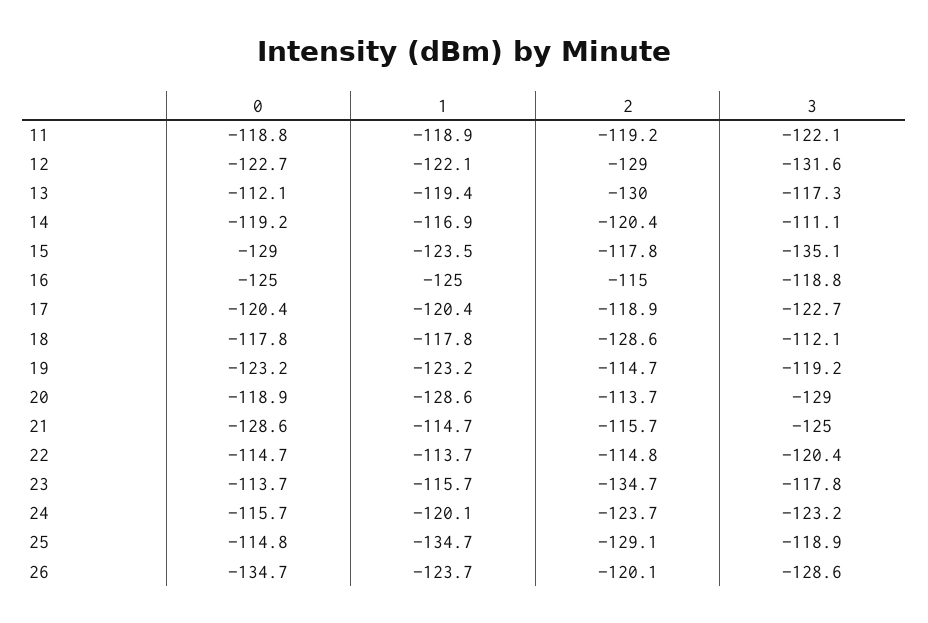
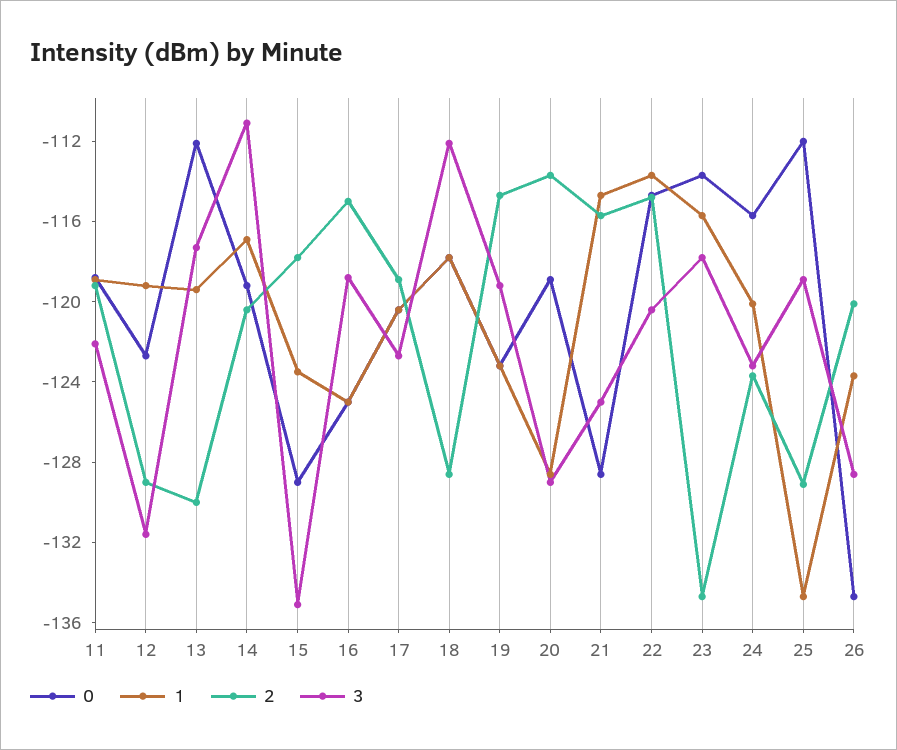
  {
    "0": {
      "11": -118.8,
      "12": -122.7,
      "13": -112.1,
      "14": -119.2,
      "15": -129,
      "16": -125,
      "17": -120.4,
      "18": -117.8,
      "19": -123.2,
      "20": -118.9,
      "21": -128.6,
      "22": -114.7,
      "23": -113.7,
      "24": -115.7,
-     "25": -114.8,
+     "25": -112,
      "26": -134.7
    },
    "1": {
      "11": -118.9,
-     "12": -122.1,
+     "12": -119,
      "13": -119.4,
      "14": -116.9,
      "15": -123.5,
      "16": -125,
      "17": -120.4,
      "18": -117.8,
      "19": -123.2,
      "20": -128.6,
      "21": -114.7,
      "22": -113.7,
      "23": -115.7,
      "24": -120.1,
      "25": -134.7,
      "26": -123.7
    },
    "2": {
      "11": -119.2,
      "12": -129,
      "13": -130,
      "14": -120.4,
      "15": -117.8,
      "16": -115,
      "17": -118.9,
      "18": -128.6,
      "19": -114.7,
      "20": -113.7,
      "21": -115.7,
      "22": -114.8,
      "23": -134.7,
      "24": -123.7,
      "25": -129.1,
      "26": -120.1
    },
    "3": {
      "11": -122.1,
      "12": -131.6,
      "13": -117.3,
      "14": -111.1,
      "15": -135.1,
      "16": -118.8,
      "17": -122.7,
      "18": -112.1,
      "19": -119.2,
      "20": -129,
      "21": -125,
      "22": -120.4,
      "23": -117.8,
      "24": -123.2,
      "25": -118.9,
      "26": -128.6
    }
  }

